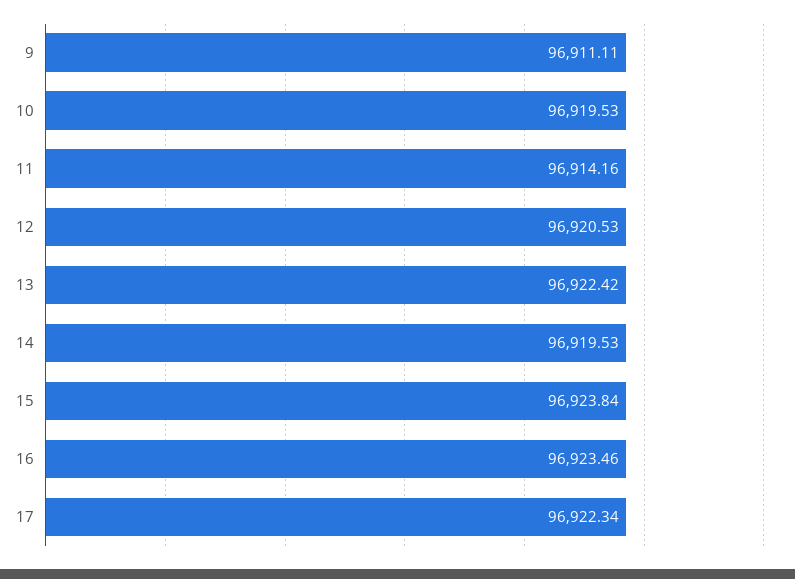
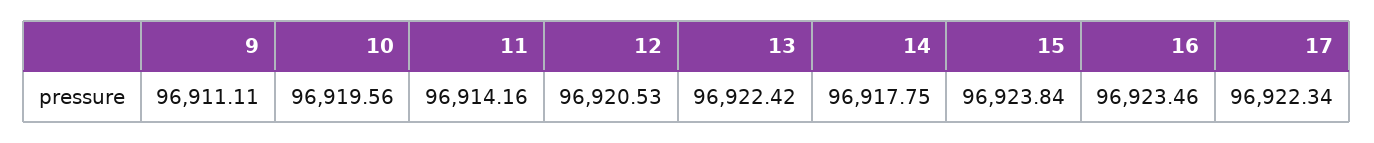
  {
    "9": 96911.11,
-   "10": 96919.53,
+   "10": 96919.56,
    "11": 96914.16,
    "12": 96920.53,
    "13": 96922.42,
-   "14": 96919.53,
+   "14": 96917.75,
    "15": 96923.84,
    "16": 96923.46,
    "17": 96922.34
  }

